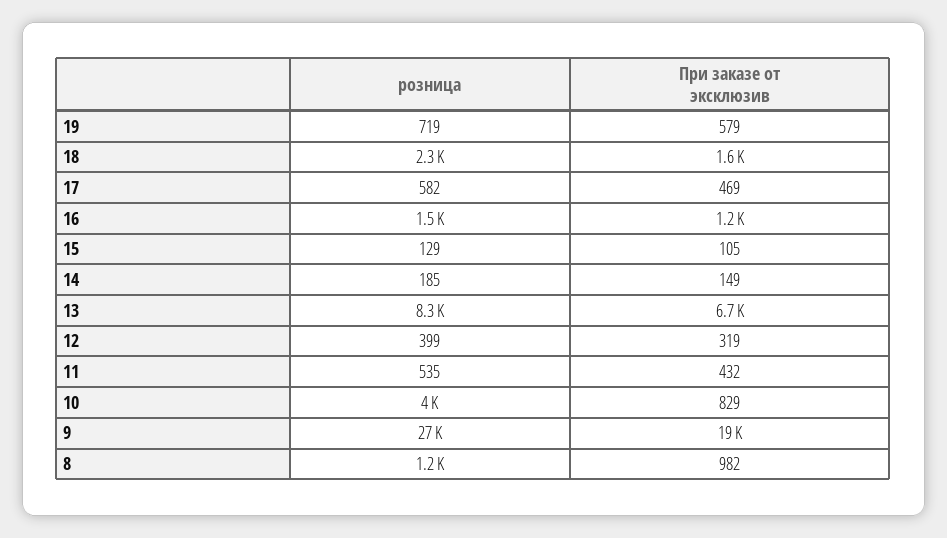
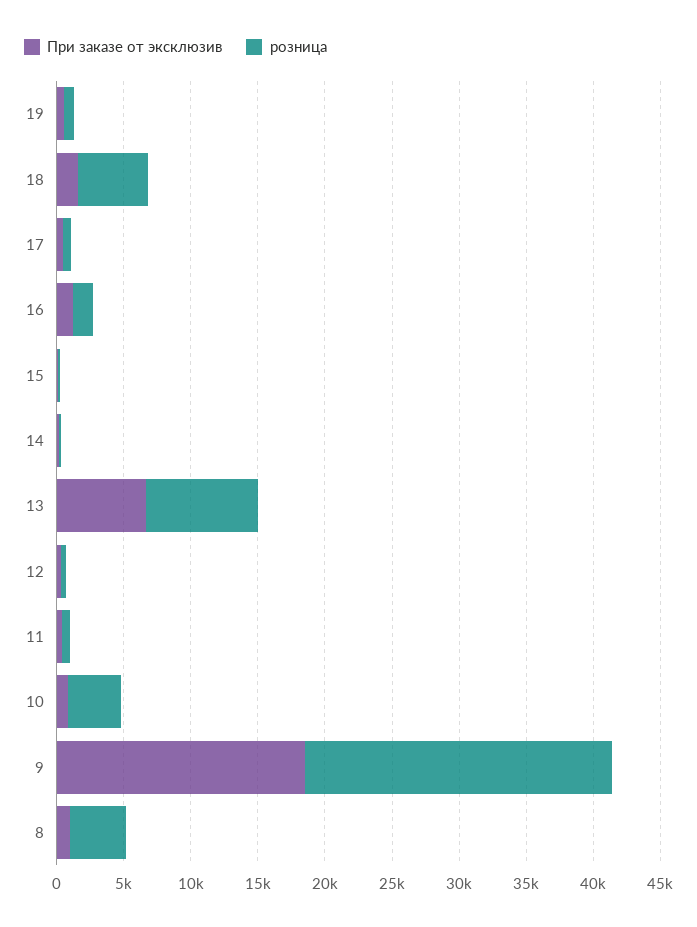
  {
    "розница": {
      "19": 719,
-     "18": 2300,
+     "18": 5000,
      "17": 582,
      "16": 1500,
      "15": 129,
      "14": 185,
      "13": 8300,
      "12": 399,
      "11": 535,
      "10": 4000,
-     "9": 27000,
+     "9": 23000,
-     "8": 1200
+     "8": 4000
    },
    "При заказе от эксклюзив": {
      "19": 579,
      "18": 1600,
      "17": 469,
      "16": 1200,
      "15": 105,
      "14": 149,
      "13": 6700,
      "12": 319,
      "11": 432,
      "10": 829,
      "9": 19000,
      "8": 982
    }
  }

